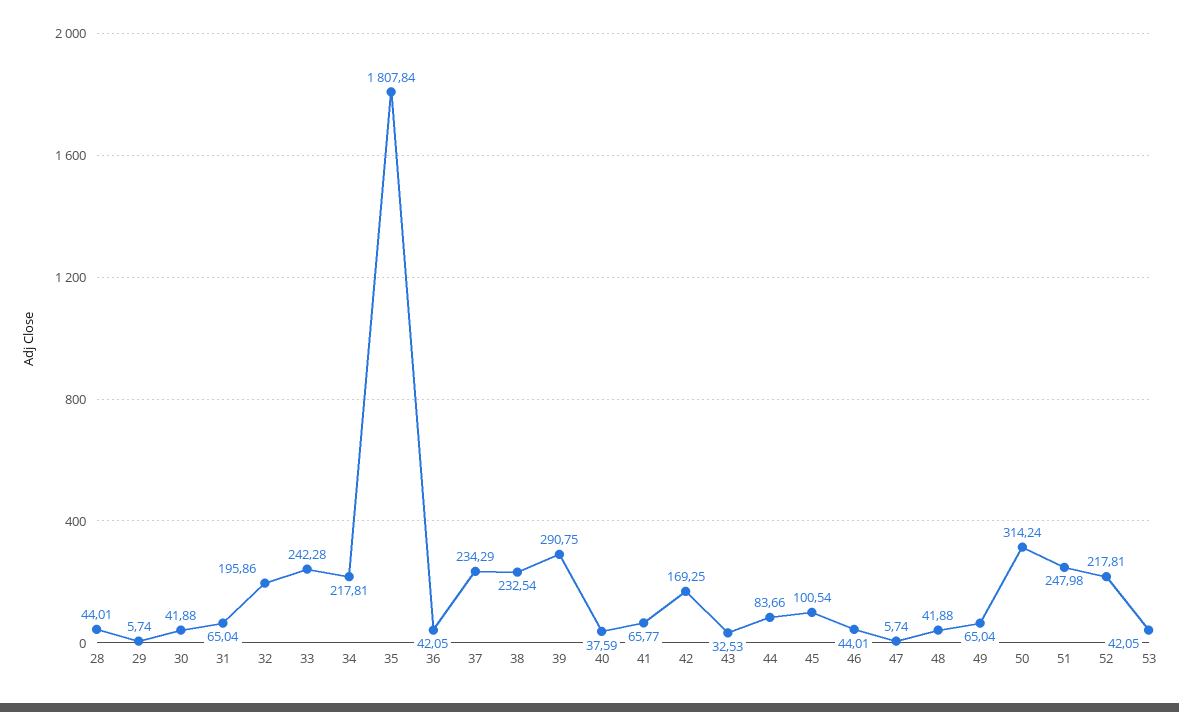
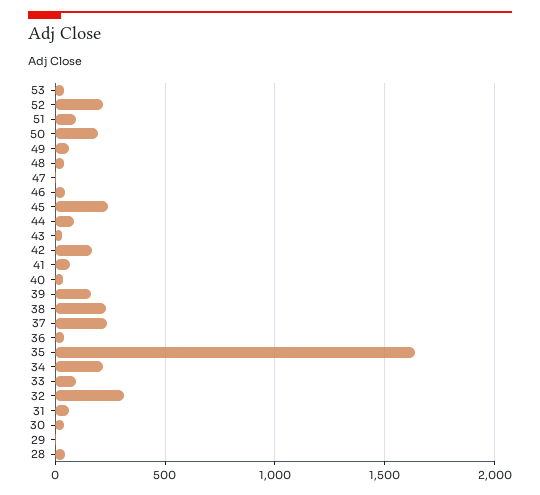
  {
    "28": 44.01,
    "29": 5.74,
    "30": 41.88,
    "31": 65.04,
-   "32": 195.86,
+   "32": 300,
-   "33": 242.28,
+   "33": 100,
    "34": 217.81,
-   "35": 1807.84,
+   "35": 1650,
    "36": 42.05,
    "37": 234.29,
    "38": 232.54,
-   "39": 290.75,
+   "39": 150,
    "40": 37.59,
    "41": 65.77,
    "42": 169.25,
    "43": 32.53,
    "44": 83.66,
-   "45": 100.54,
+   "45": 250,
    "46": 44.01,
    "47": 5.74,
    "48": 41.88,
    "49": 65.04,
-   "50": 314.24,
+   "50": 200,
-   "51": 247.98,
+   "51": 100,
    "52": 217.81,
    "53": 42.05
  }

